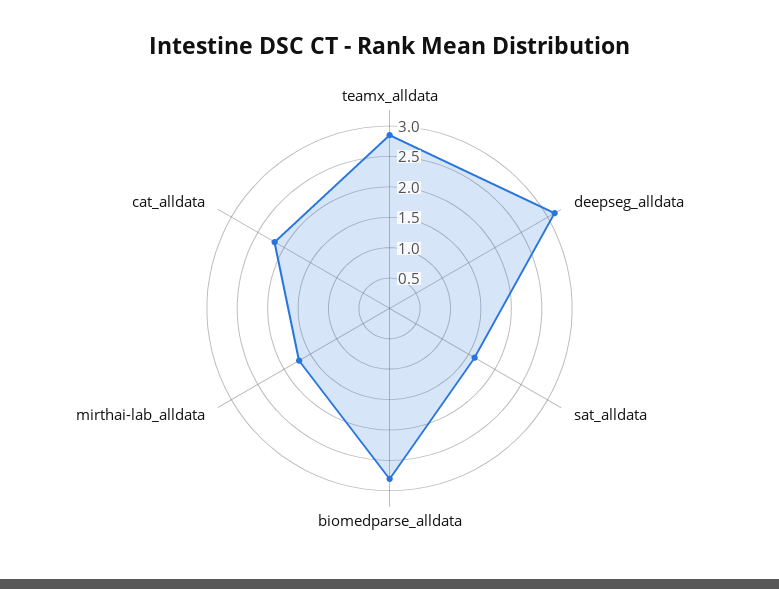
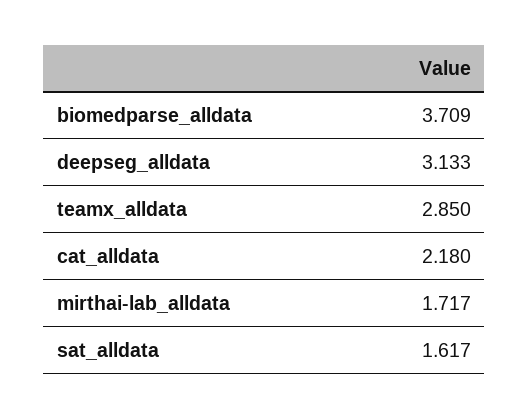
  {
    "teamx_alldata": 2.85,
    "deepseg_alldata": 3.133,
    "sat_alldata": 1.617,
-   "biomedparse_alldata": 2.75,
+   "biomedparse_alldata": 3.709,
    "mirthai-lab_alldata": 1.717,
    "cat_alldata": 2.18
  }

